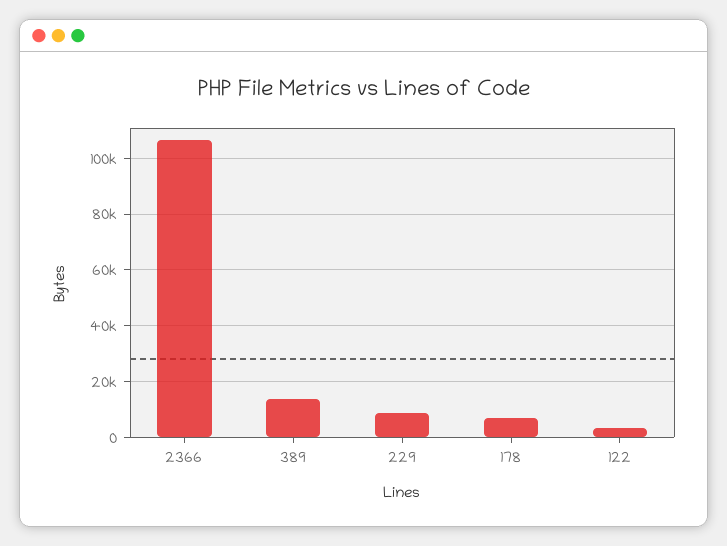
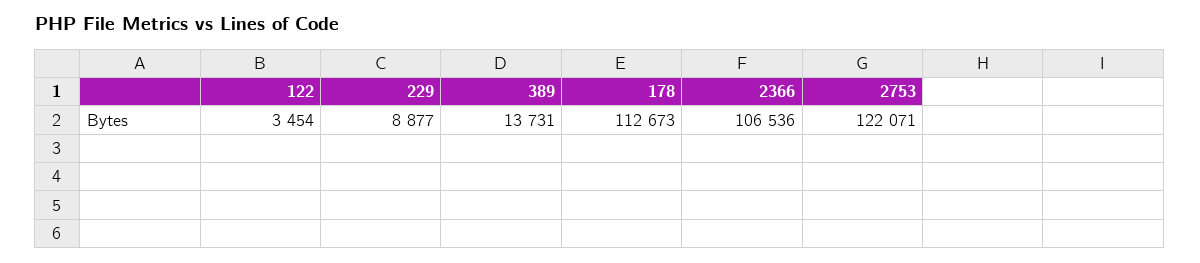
  {
    "2366": 106536,
    "389": 13731,
    "229": 8877,
-   "178": 7500,
+   "178": 112673,
-   "122": 3454
+   "122": 3454,
+   "2753": 122071
  }

